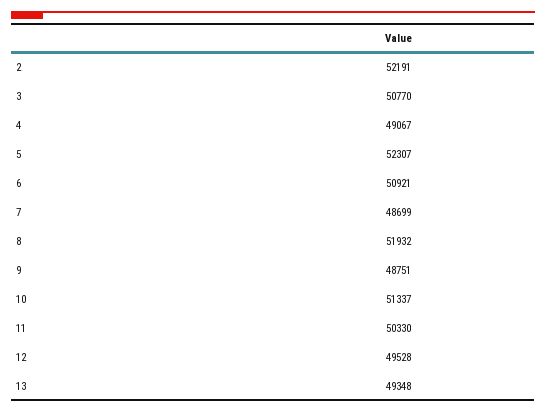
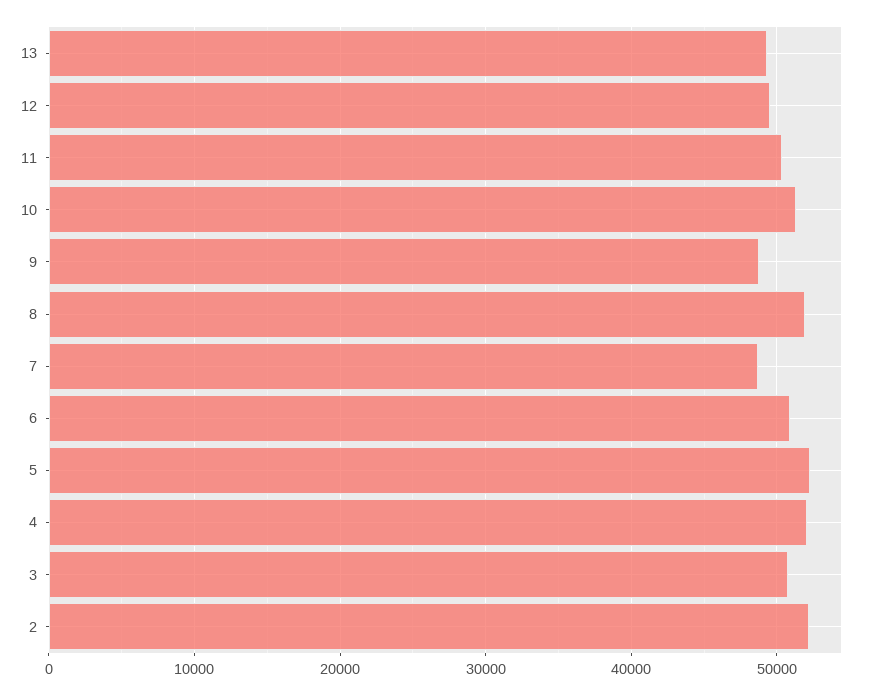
  {
    "2": 52191,
    "3": 50770,
-   "4": 49067,
+   "4": 52000,
    "5": 52307,
    "6": 50921,
    "7": 48699,
    "8": 51932,
    "9": 48751,
    "10": 51337,
    "11": 50330,
    "12": 49528,
    "13": 49348
  }

